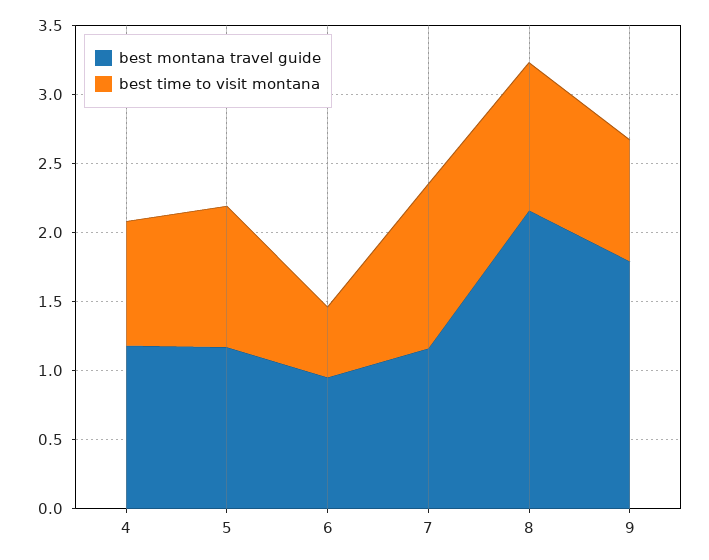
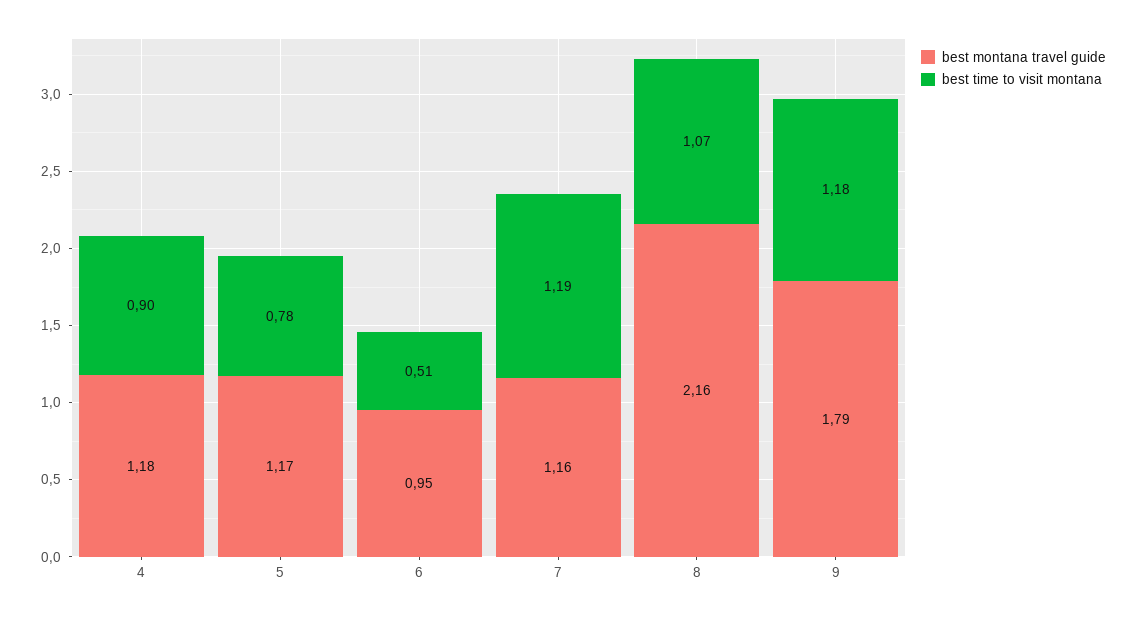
  {
    "best montana travel guide": {
      "4": 1.18,
      "5": 1.17,
      "6": 0.95,
      "7": 1.16,
      "8": 2.16,
      "9": 1.79
    },
    "best time to visit montana": {
      "4": 0.9,
-     "5": 1,
+     "5": 0.78,
      "6": 0.51,
      "7": 1.19,
      "8": 1.07,
-     "9": 0.9
+     "9": 1.18
    }
  }

